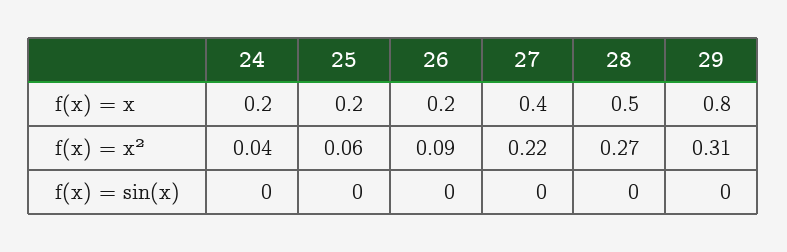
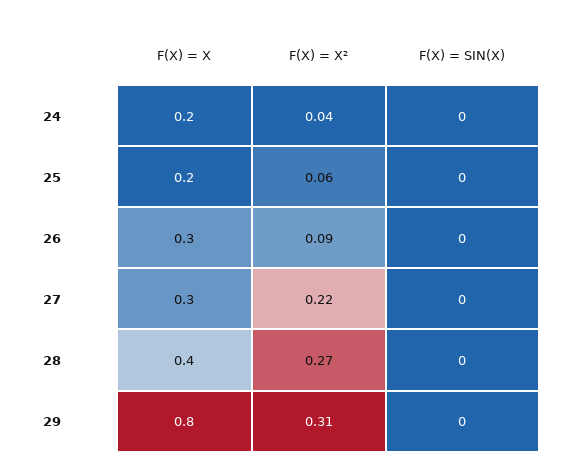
  {
    "24": {
      "f(x) = x": 0.2,
      "f(x) = x²": 0.04,
      "f(x) = sin(x)": 0
    },
    "25": {
      "f(x) = x": 0.2,
      "f(x) = x²": 0.06,
      "f(x) = sin(x)": 0
    },
    "26": {
-     "f(x) = x": 0.2,
+     "f(x) = x": 0.3,
      "f(x) = x²": 0.09,
      "f(x) = sin(x)": 0
    },
    "27": {
-     "f(x) = x": 0.4,
+     "f(x) = x": 0.3,
      "f(x) = x²": 0.22,
      "f(x) = sin(x)": 0
    },
    "28": {
-     "f(x) = x": 0.5,
+     "f(x) = x": 0.4,
      "f(x) = x²": 0.27,
      "f(x) = sin(x)": 0
    },
    "29": {
      "f(x) = x": 0.8,
      "f(x) = x²": 0.31,
      "f(x) = sin(x)": 0
    }
  }

